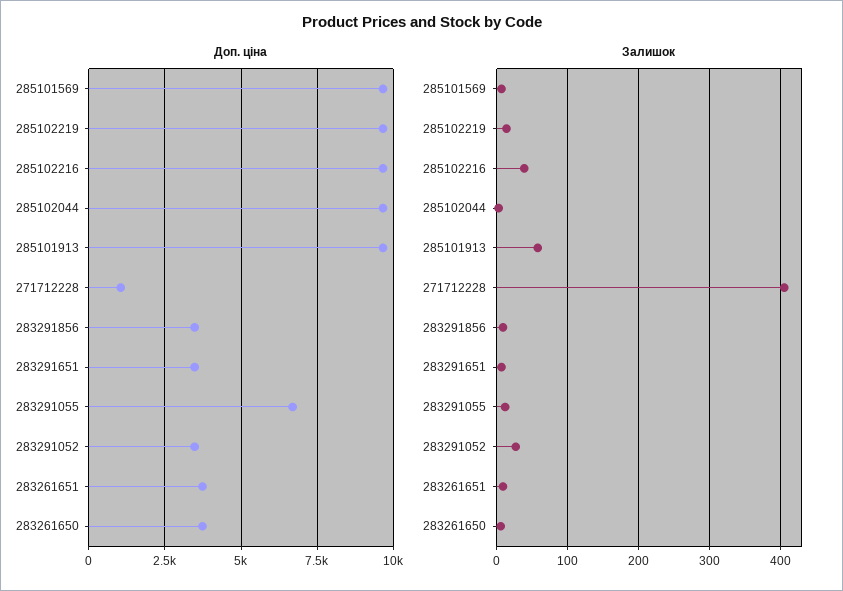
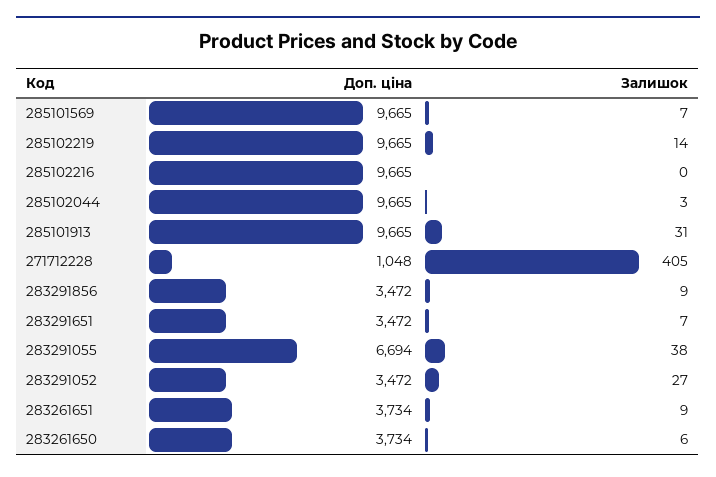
  {
    "Доп. ціна": {
      "285101569": 9665,
      "285102219": 9665,
      "285102216": 9665,
      "285102044": 9665,
      "285101913": 9665,
      "271712228": 1048,
      "283291856": 3472,
      "283291651": 3472,
      "283291055": 6694,
      "283291052": 3472,
      "283261651": 3734,
      "283261650": 3734
    },
    "Залишок": {
      "285101569": 7,
      "285102219": 14,
-     "285102216": 40,
+     "285102216": 0,
      "285102044": 3,
-     "285101913": 60,
+     "285101913": 31,
      "271712228": 405,
      "283291856": 9,
      "283291651": 7,
-     "283291055": 10,
+     "283291055": 38,
      "283291052": 27,
      "283261651": 9,
      "283261650": 6
    }
  }

